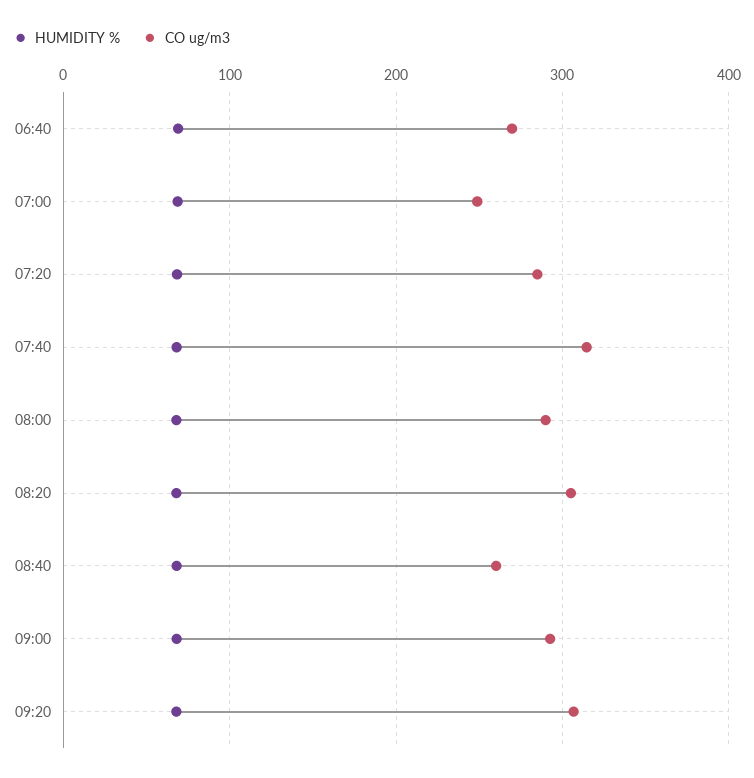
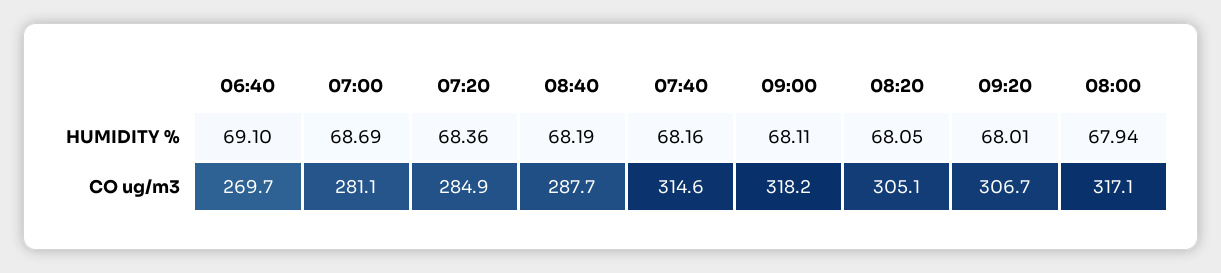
  {
    "HUMIDITY %": {
      "06:40": 69.1,
      "07:00": 68.69,
      "07:20": 68.36,
      "07:40": 68.16,
      "08:00": 67.94,
      "08:20": 68.05,
      "08:40": 68.19,
      "09:00": 68.11,
      "09:20": 68.01
    },
    "CO ug/m3": {
      "06:40": 269.7,
-     "07:00": 250,
+     "07:00": 281.1,
      "07:20": 284.9,
      "07:40": 314.6,
-     "08:00": 290,
+     "08:00": 317.1,
      "08:20": 305.1,
-     "08:40": 260,
+     "08:40": 287.7,
-     "09:00": 290,
+     "09:00": 318.2,
      "09:20": 306.7
    }
  }

